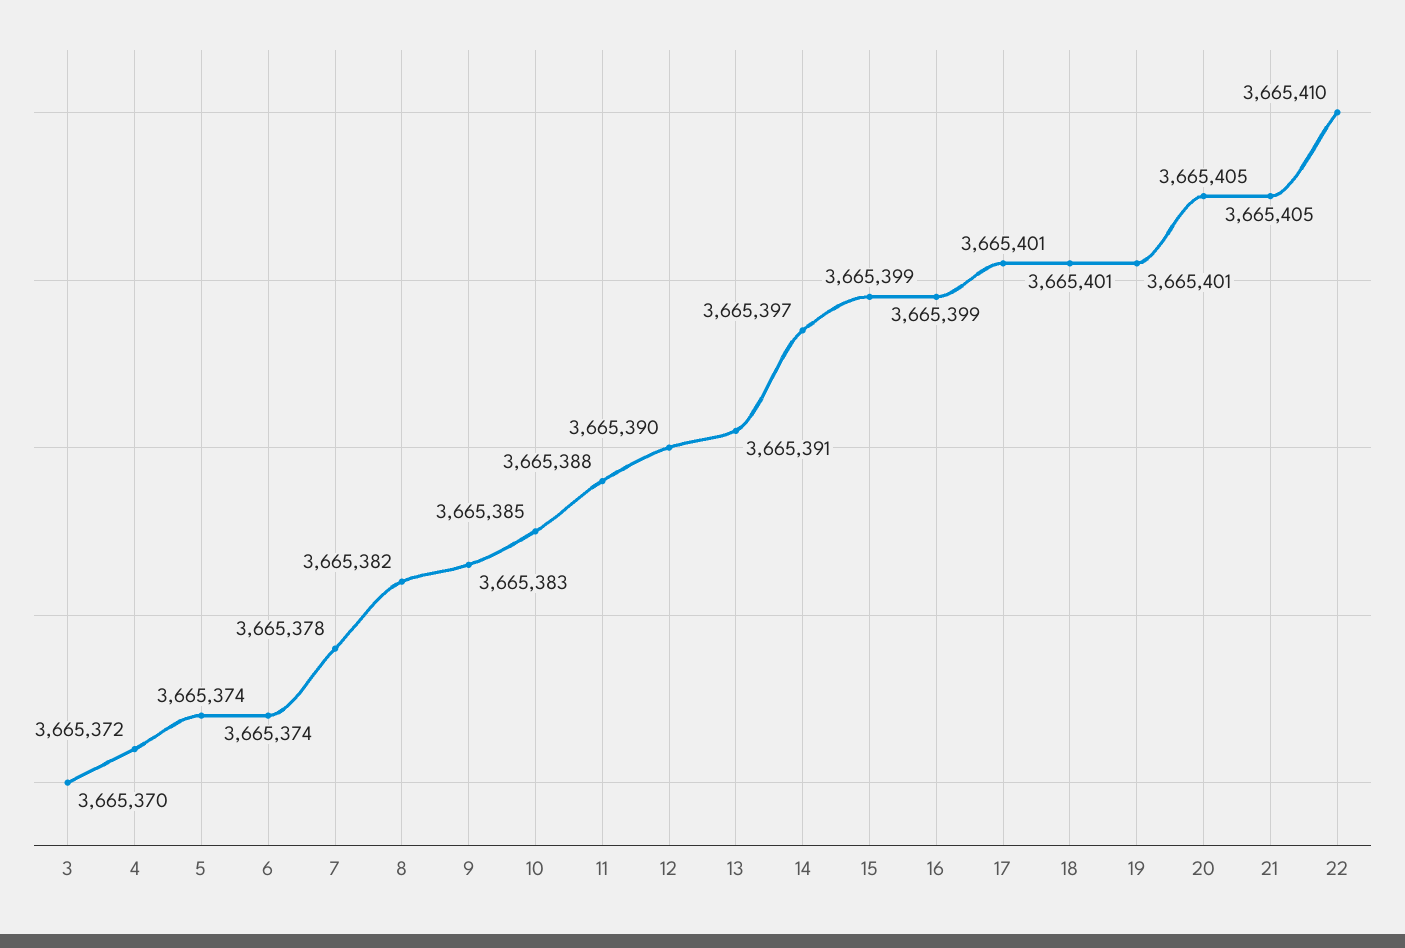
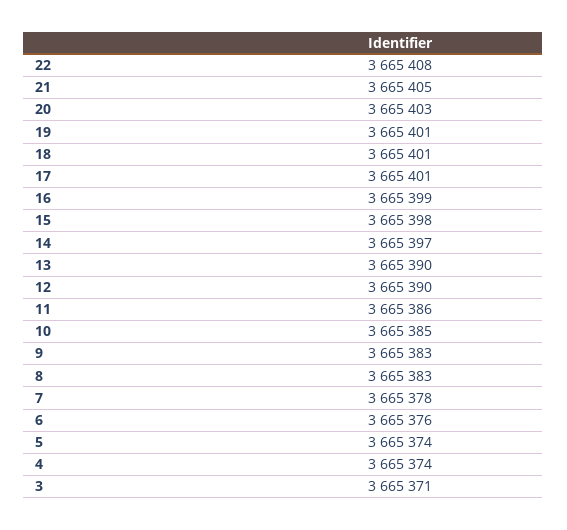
  {
-   "3": 3665370,
+   "3": 3665371,
-   "4": 3665372,
+   "4": 3665374,
    "5": 3665374,
-   "6": 3665374,
+   "6": 3665376,
    "7": 3665378,
-   "8": 3665382,
+   "8": 3665383,
    "9": 3665383,
    "10": 3665385,
-   "11": 3665388,
+   "11": 3665386,
    "12": 3665390,
-   "13": 3665391,
+   "13": 3665390,
    "14": 3665397,
-   "15": 3665399,
+   "15": 3665398,
    "16": 3665399,
    "17": 3665401,
    "18": 3665401,
    "19": 3665401,
-   "20": 3665405,
+   "20": 3665403,
    "21": 3665405,
-   "22": 3665410
+   "22": 3665408
  }

